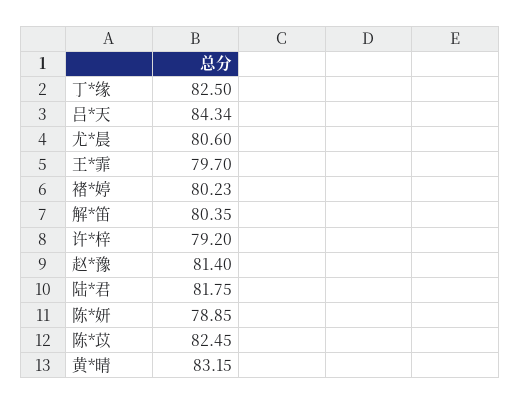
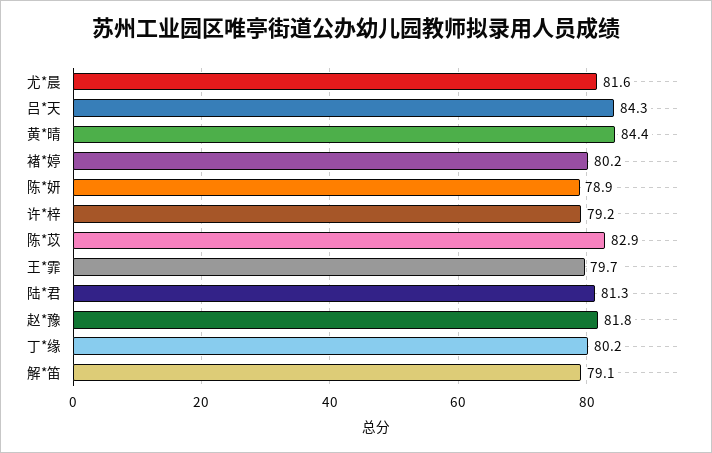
  {
-   "丁*缘": 82.5,
+   "丁*缘": 80.2,
    "吕*天": 84.34,
-   "尤*晨": 80.6,
+   "尤*晨": 81.6,
    "王*霏": 79.7,
    "褚*婷": 80.23,
-   "解*笛": 80.35,
+   "解*笛": 79.1,
    "许*梓": 79.2,
-   "赵*豫": 81.4,
+   "赵*豫": 81.8,
-   "陆*君": 81.75,
+   "陆*君": 81.3,
    "陈*妍": 78.85,
-   "陈*苡": 82.45,
+   "陈*苡": 82.9,
-   "黄*晴": 83.15
+   "黄*晴": 84.4
  }

